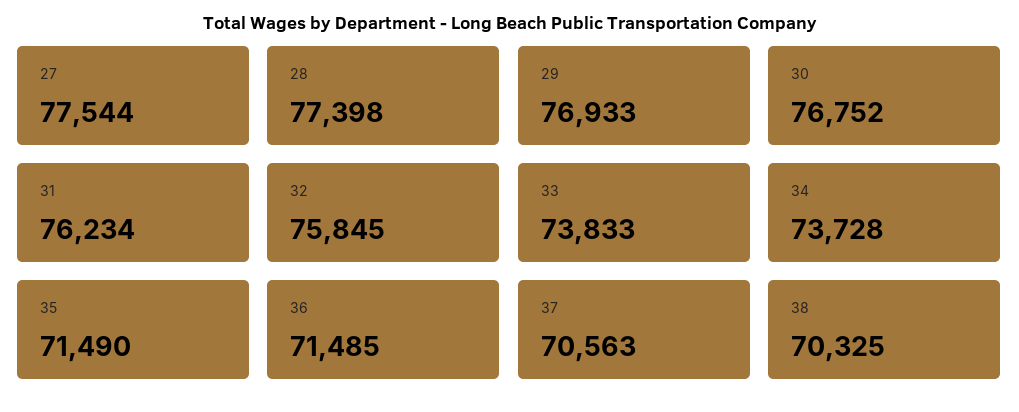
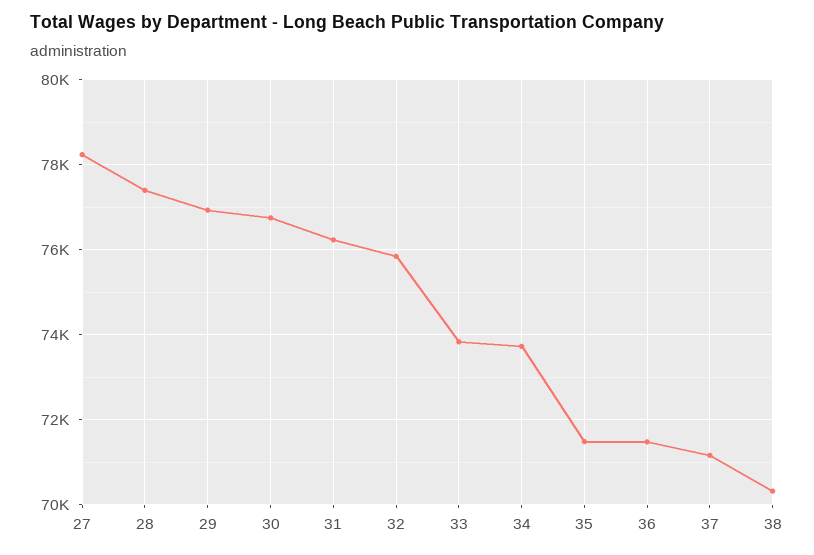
  {
-   "27": 77544,
+   "27": 78200,
    "28": 77398,
    "29": 76933,
    "30": 76752,
    "31": 76234,
    "32": 75845,
    "33": 73833,
    "34": 73728,
    "35": 71490,
    "36": 71485,
-   "37": 70563,
+   "37": 71200,
    "38": 70325
  }

